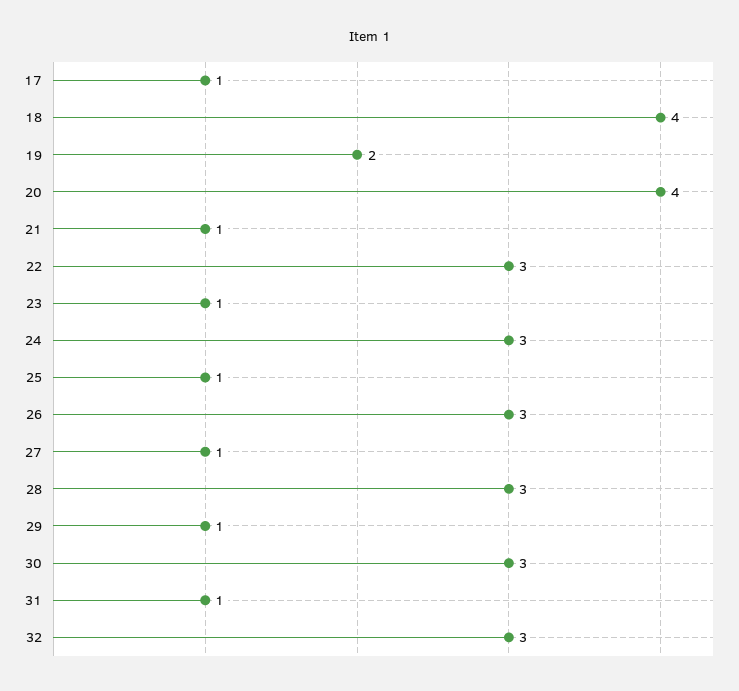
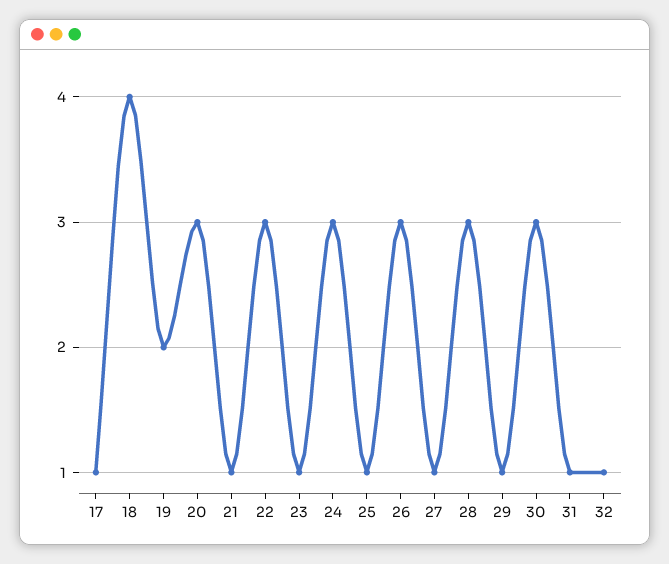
  {
    "17": 1,
    "18": 4,
    "19": 2,
-   "20": 4,
+   "20": 3,
    "21": 1,
    "22": 3,
    "23": 1,
    "24": 3,
    "25": 1,
    "26": 3,
    "27": 1,
    "28": 3,
    "29": 1,
    "30": 3,
    "31": 1,
-   "32": 3
+   "32": 1
  }

